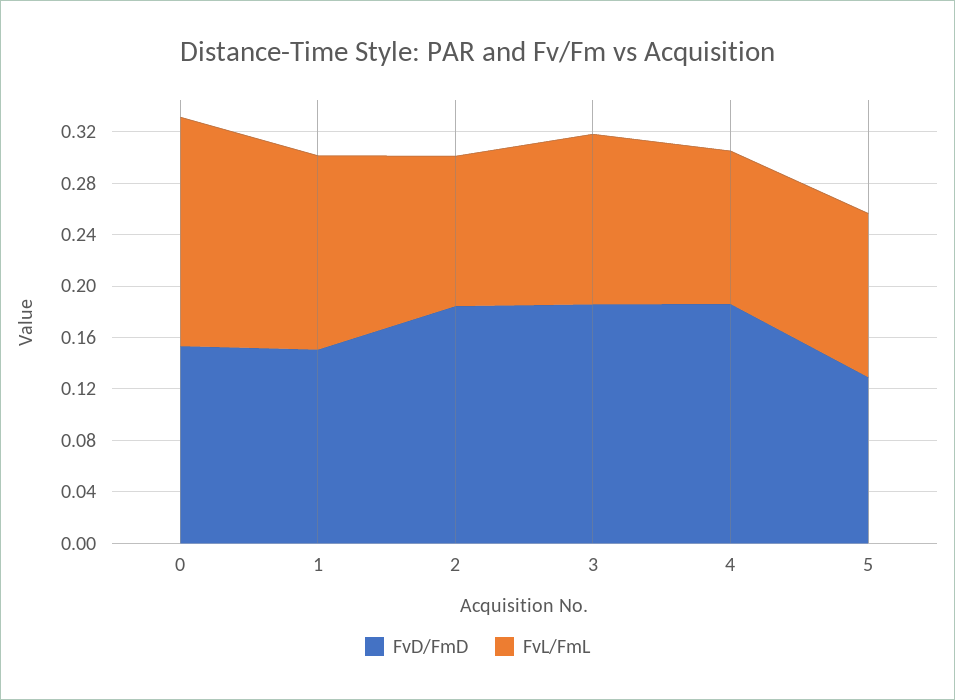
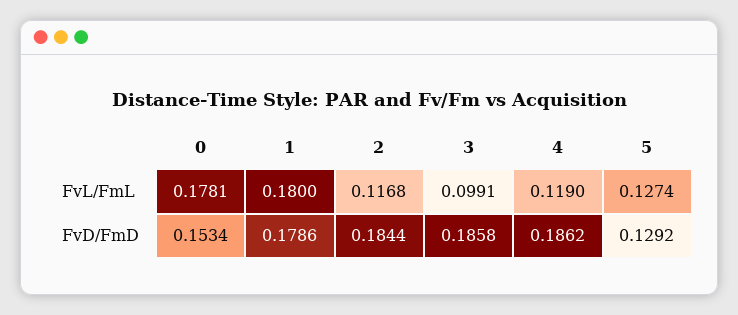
  {
    "FvD/FmD": {
      "0": 0.1534,
-     "1": 0.15,
+     "1": 0.1786,
      "2": 0.1844,
      "3": 0.1858,
      "4": 0.1862,
      "5": 0.1292
    },
    "FvL/FmL": {
      "0": 0.1781,
-     "1": 0.15,
+     "1": 0.18,
      "2": 0.1168,
-     "3": 0.13,
+     "3": 0.0991,
      "4": 0.119,
      "5": 0.1274
    }
  }

